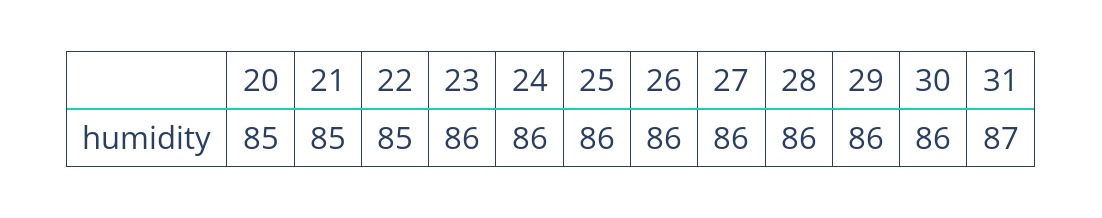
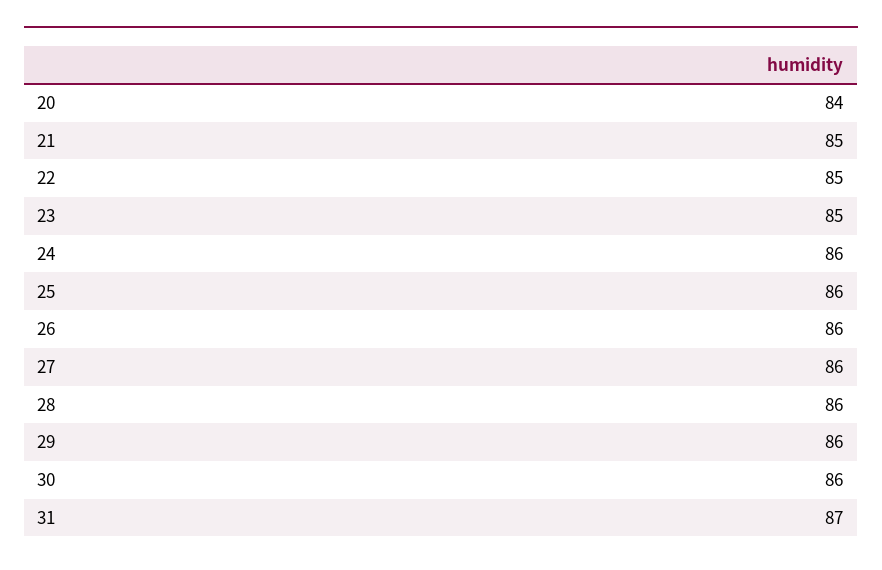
  {
-   "20": 85,
+   "20": 84,
    "21": 85,
    "22": 85,
-   "23": 86,
+   "23": 85,
    "24": 86,
    "25": 86,
    "26": 86,
    "27": 86,
    "28": 86,
    "29": 86,
    "30": 86,
    "31": 87
  }

